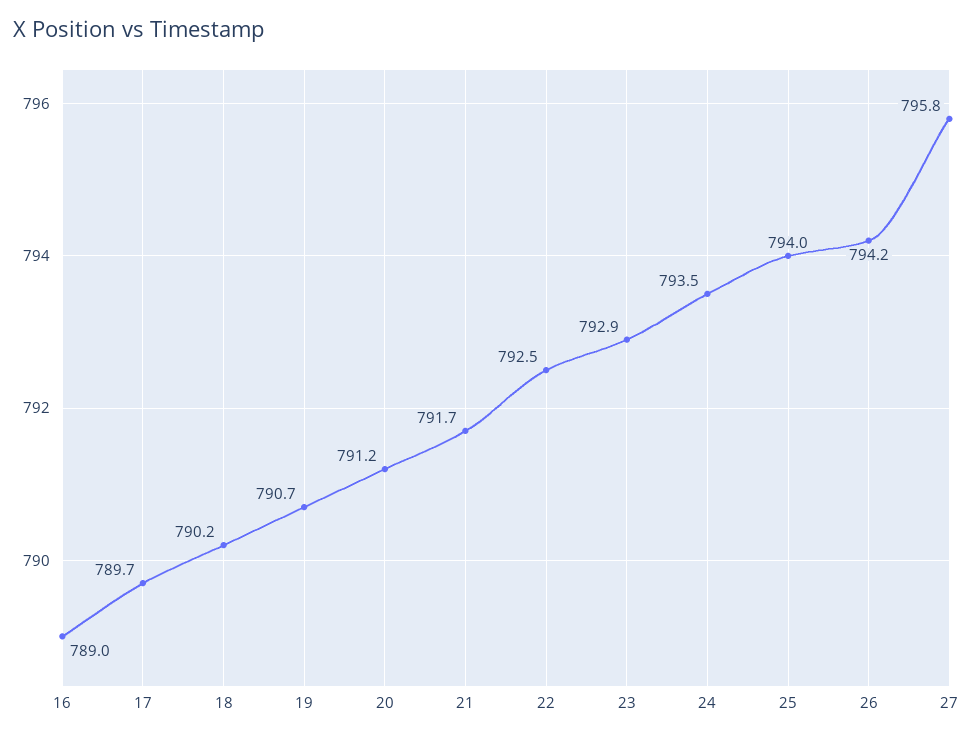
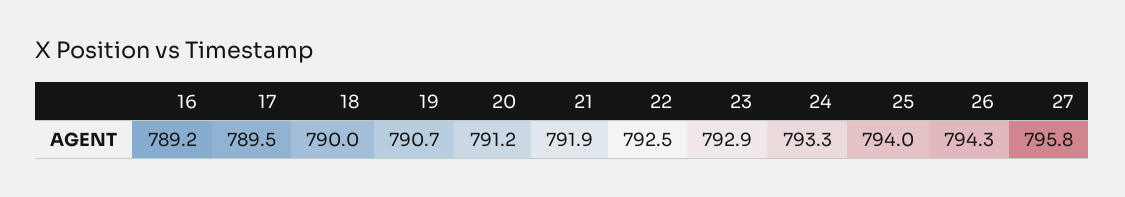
  {
-   "16": 789,
+   "16": 789.2,
-   "17": 789.7,
+   "17": 789.5,
-   "18": 790.2,
+   "18": 790,
    "19": 790.7,
    "20": 791.2,
-   "21": 791.7,
+   "21": 791.9,
    "22": 792.5,
    "23": 792.9,
-   "24": 793.5,
+   "24": 793.3,
    "25": 794,
-   "26": 794.2,
+   "26": 794.3,
    "27": 795.8
  }

